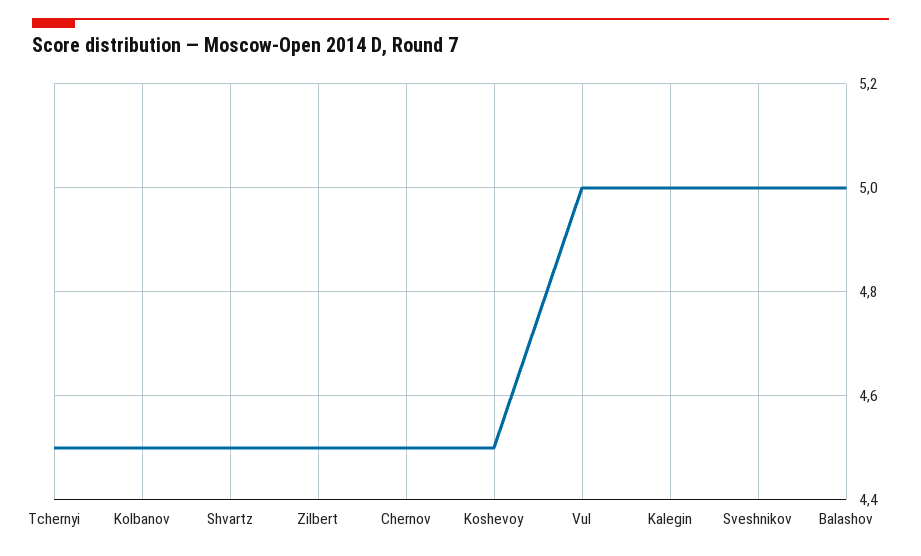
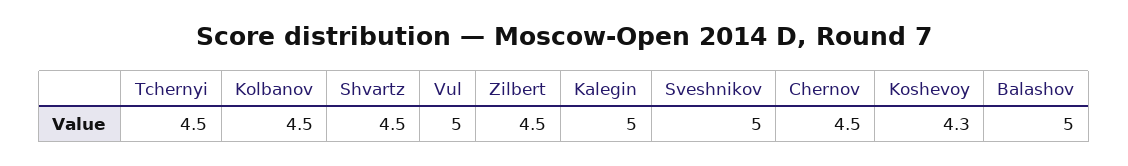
  {
    "Tchernyi": 4.5,
    "Kolbanov": 4.5,
    "Shvartz": 4.5,
    "Zilbert": 4.5,
    "Chernov": 4.5,
-   "Koshevoy": 4.5,
+   "Koshevoy": 4.3,
    "Vul": 5,
    "Kalegin": 5,
    "Sveshnikov": 5,
    "Balashov": 5
  }

